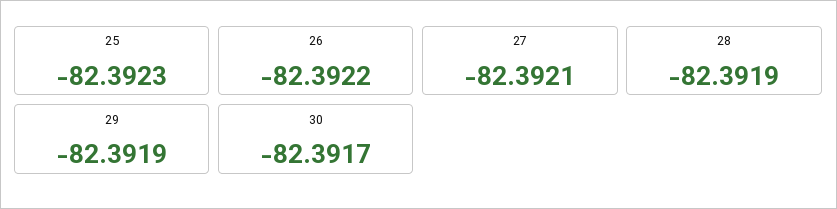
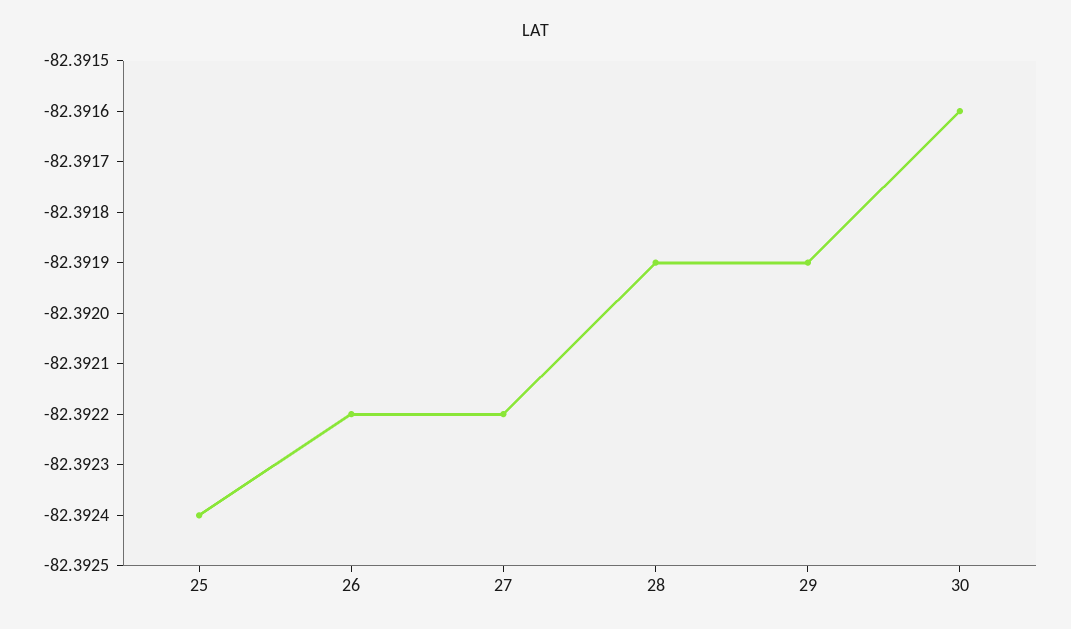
  {
-   "25": -82.3923,
+   "25": -82.3924,
    "26": -82.3922,
-   "27": -82.3921,
+   "27": -82.3922,
    "28": -82.3919,
    "29": -82.3919,
-   "30": -82.3917
+   "30": -82.3916
  }

